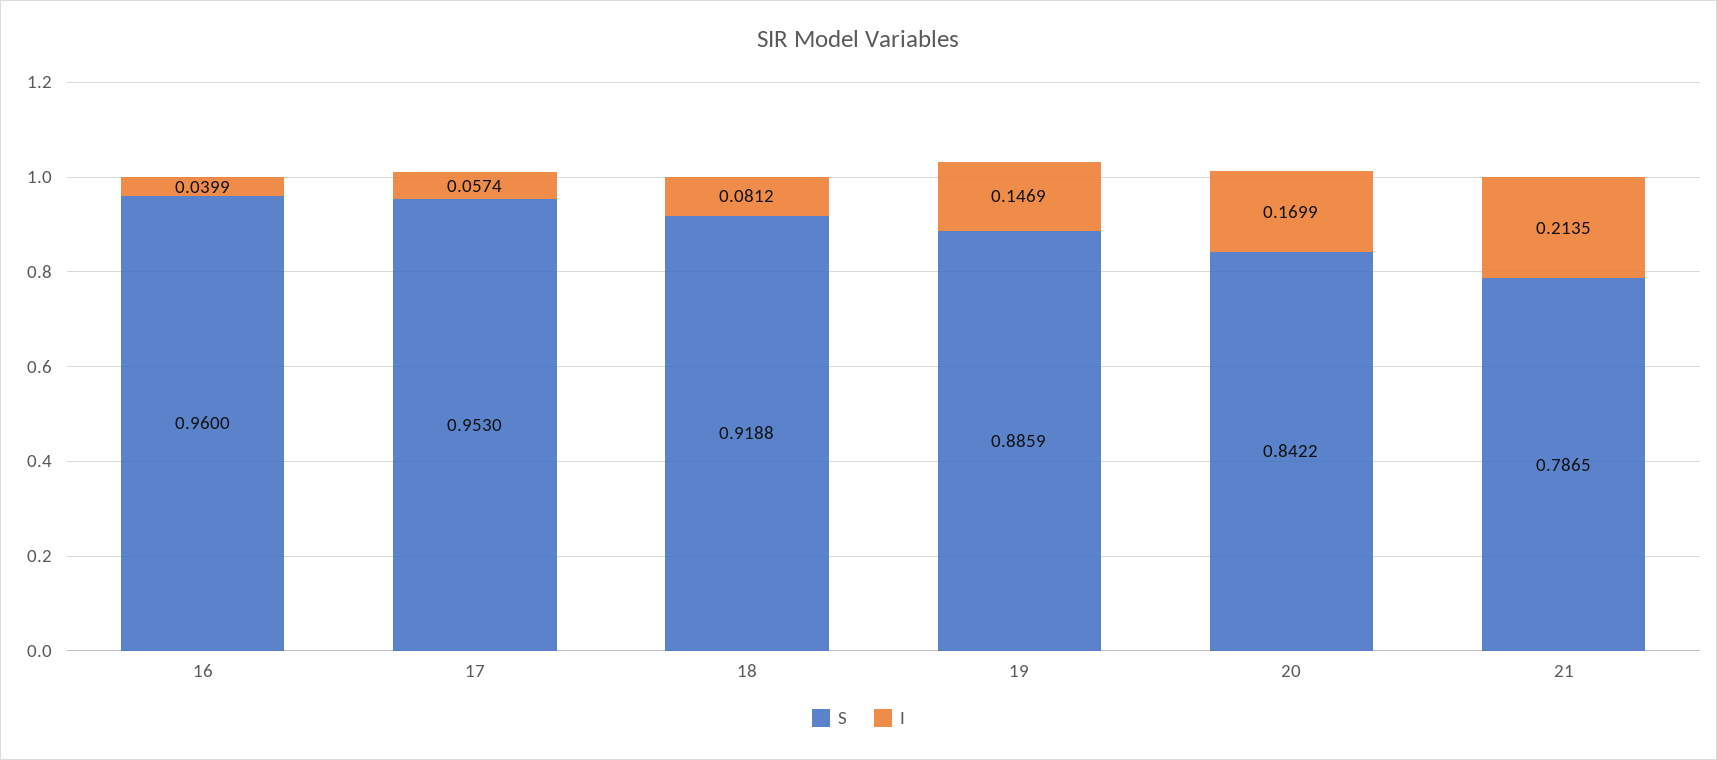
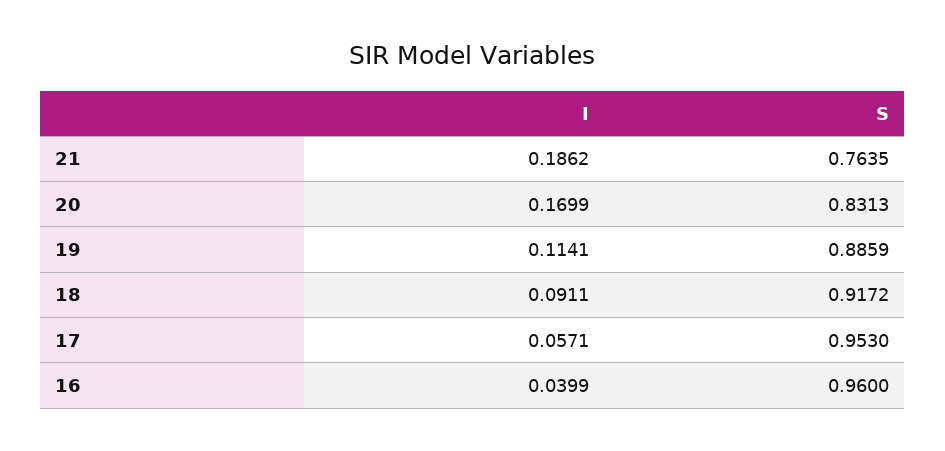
  {
    "S": {
      "16": 0.96,
      "17": 0.953,
-     "18": 0.9188,
+     "18": 0.9172,
      "19": 0.8859,
-     "20": 0.8422,
+     "20": 0.8313,
-     "21": 0.7865
+     "21": 0.7635
    },
    "I": {
      "16": 0.0399,
-     "17": 0.0574,
+     "17": 0.0571,
-     "18": 0.0812,
+     "18": 0.0911,
-     "19": 0.1469,
+     "19": 0.1141,
      "20": 0.1699,
-     "21": 0.2135
+     "21": 0.1862
    }
  }

